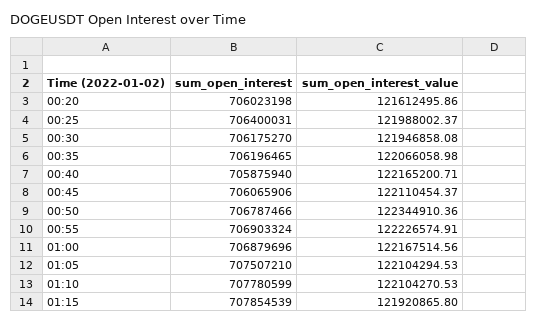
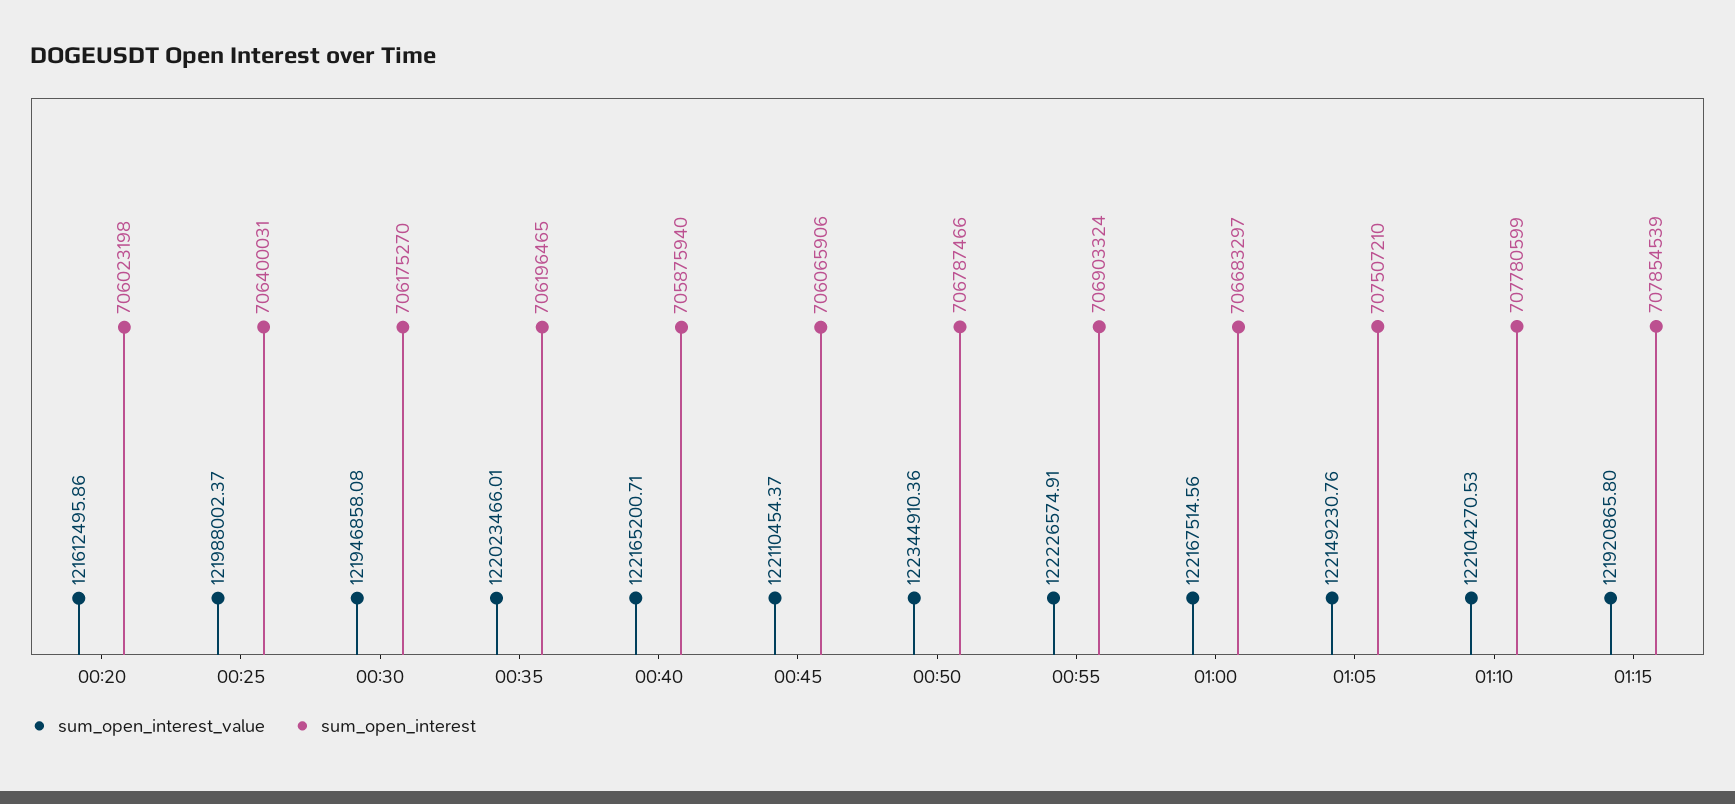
  {
    "sum_open_interest": {
      "00:20": 706023198,
      "00:25": 706400031,
      "00:30": 706175270,
      "00:35": 706196465,
      "00:40": 705875940,
      "00:45": 706065906,
      "00:50": 706787466,
      "00:55": 706903324,
-     "01:00": 706879696,
+     "01:00": 706683297,
      "01:05": 707507210,
      "01:10": 707780599,
      "01:15": 707854539
    },
    "sum_open_interest_value": {
      "00:20": 121612495.86,
      "00:25": 121988002.37,
      "00:30": 121946858.08,
-     "00:35": 122066058.98,
+     "00:35": 122023466.01,
      "00:40": 122165200.71,
      "00:45": 122110454.37,
      "00:50": 122344910.36,
      "00:55": 122226574.91,
      "01:00": 122167514.56,
-     "01:05": 122104294.53,
+     "01:05": 122149230.76,
      "01:10": 122104270.53,
      "01:15": 121920865.8
    }
  }

